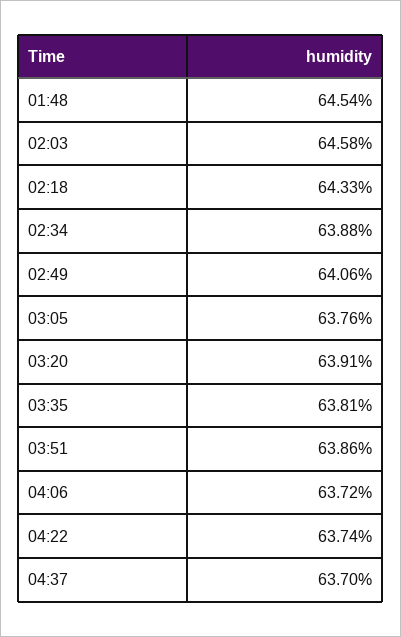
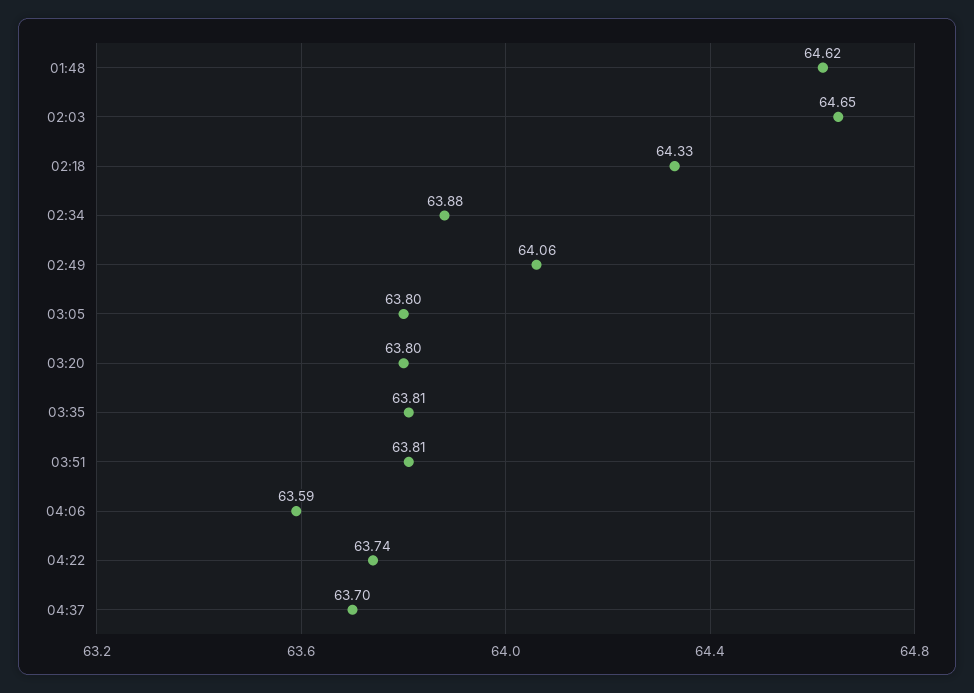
  {
-   "01:48": 64.54,
+   "01:48": 64.62,
-   "02:03": 64.58,
+   "02:03": 64.65,
    "02:18": 64.33,
    "02:34": 63.88,
    "02:49": 64.06,
-   "03:05": 63.76,
+   "03:05": 63.8,
-   "03:20": 63.91,
+   "03:20": 63.8,
    "03:35": 63.81,
-   "03:51": 63.86,
+   "03:51": 63.81,
-   "04:06": 63.72,
+   "04:06": 63.59,
    "04:22": 63.74,
    "04:37": 63.7
  }

